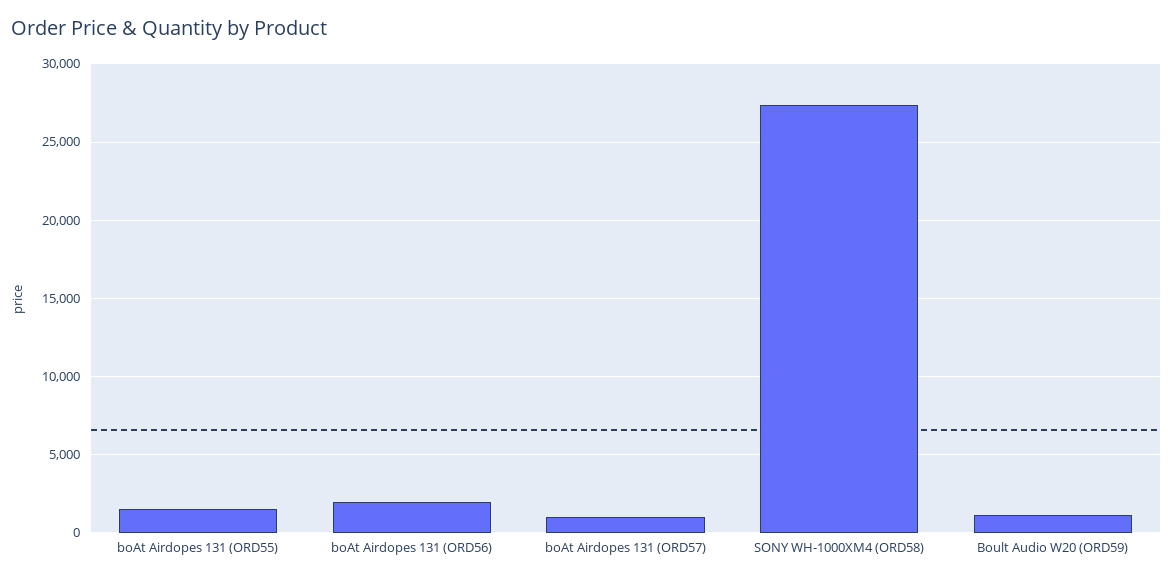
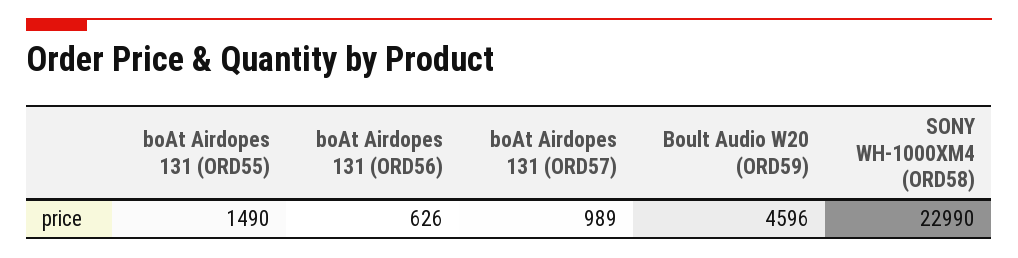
  {
    "boAt Airdopes 131 (ORD55)": 1490,
-   "boAt Airdopes 131 (ORD56)": 2000,
+   "boAt Airdopes 131 (ORD56)": 626,
    "boAt Airdopes 131 (ORD57)": 989,
-   "SONY WH-1000XM4 (ORD58)": 27500,
+   "SONY WH-1000XM4 (ORD58)": 22990,
-   "Boult Audio W20 (ORD59)": 1000
+   "Boult Audio W20 (ORD59)": 4596
  }

